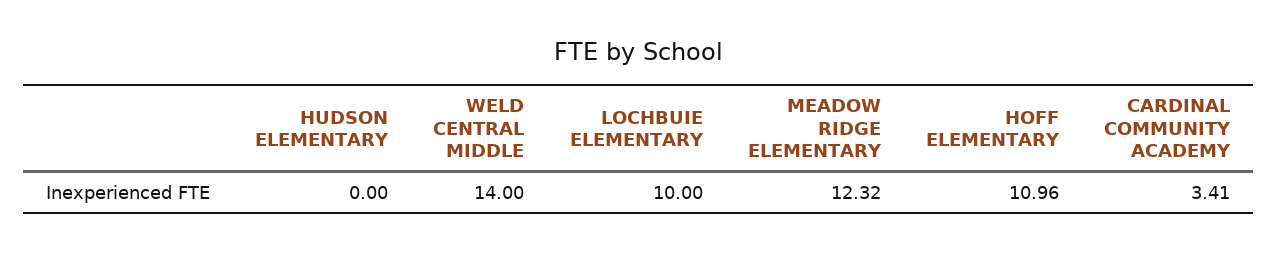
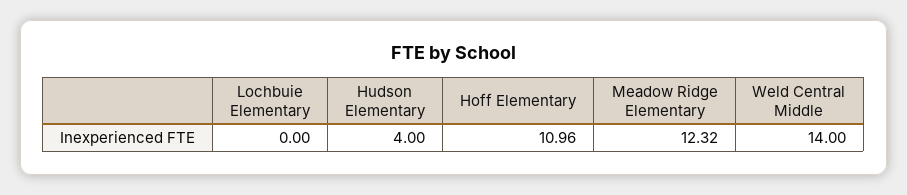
  {
-   "HUDSON ELEMENTARY": 0,
+   "HUDSON ELEMENTARY": 4,
    "WELD CENTRAL MIDDLE": 14,
-   "LOCHBUIE ELEMENTARY": 10,
+   "LOCHBUIE ELEMENTARY": 0,
    "MEADOW RIDGE ELEMENTARY": 12.32,
-   "HOFF ELEMENTARY": 10.96,
+   "HOFF ELEMENTARY": 10.96
-   "CARDINAL COMMUNITY ACADEMY": 3.41
  }

